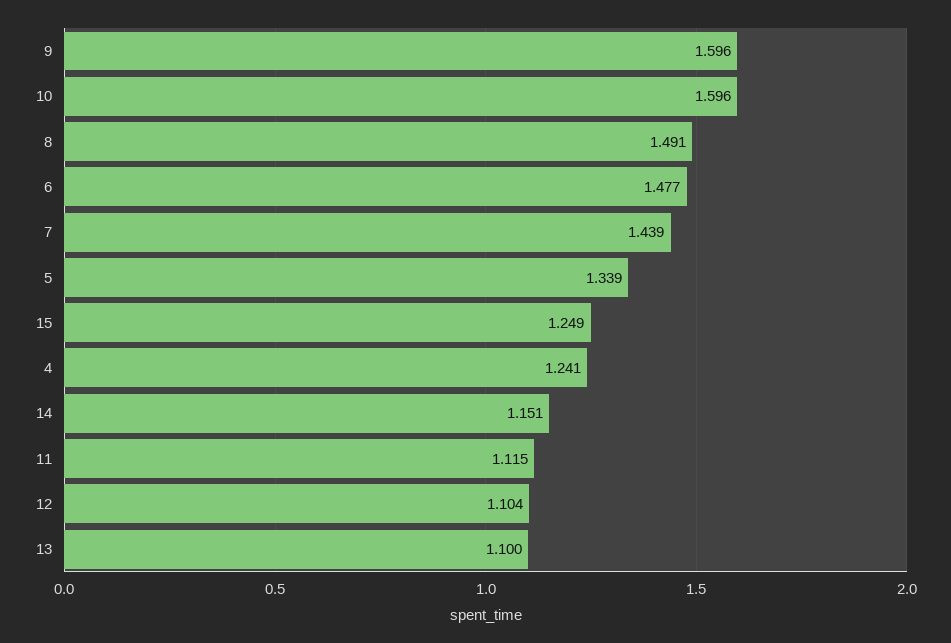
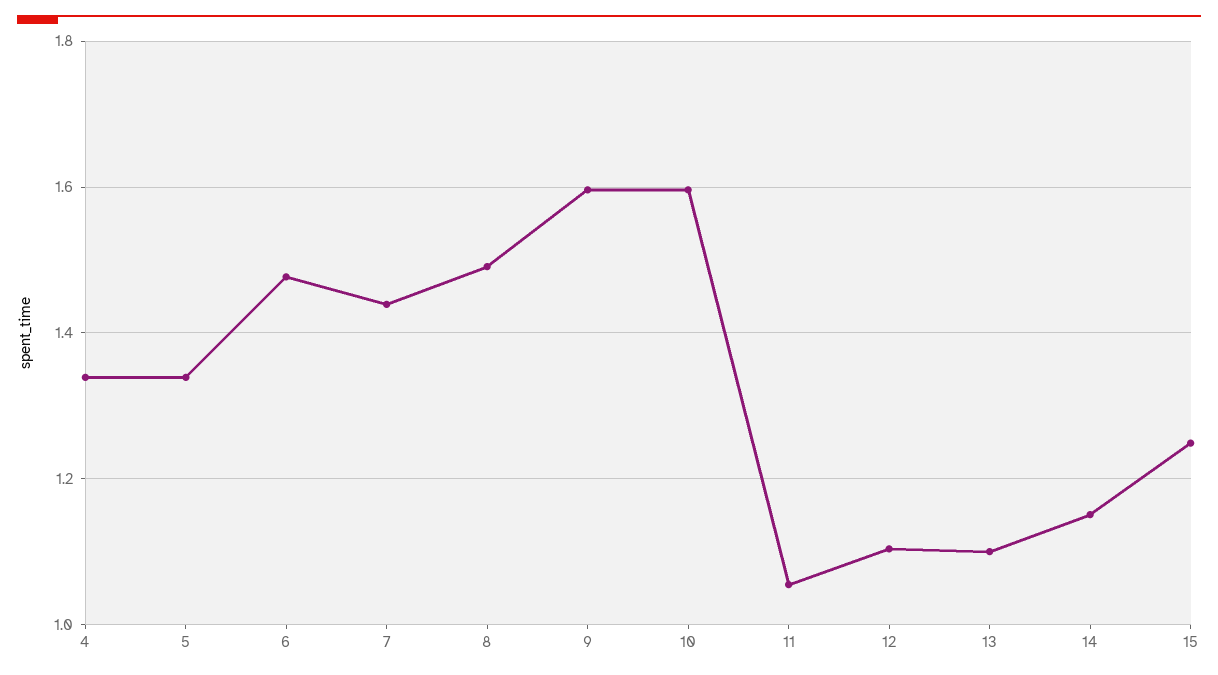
  {
    "9": 1.596,
    "10": 1.596,
    "8": 1.491,
    "6": 1.477,
    "7": 1.439,
    "5": 1.339,
    "15": 1.249,
-   "4": 1.241,
+   "4": 1.34,
    "14": 1.151,
-   "11": 1.115,
+   "11": 1.06,
    "12": 1.104,
    "13": 1.1
  }

